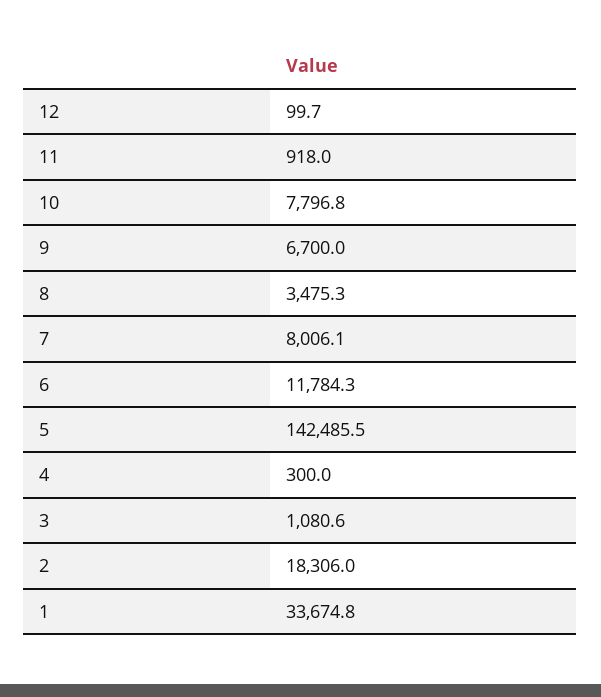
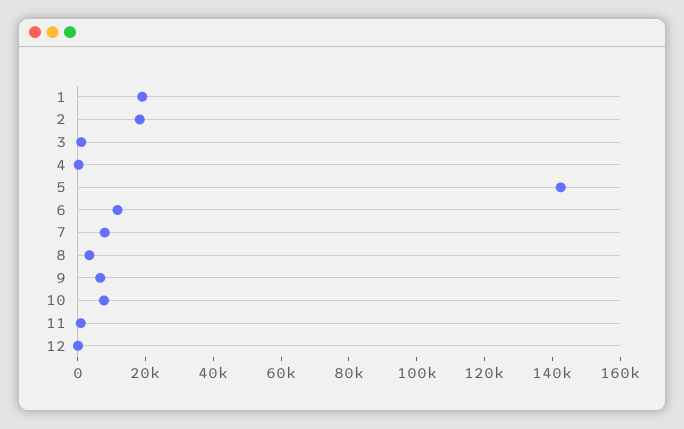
  {
    "12": 99.7,
    "11": 918,
    "10": 7796.8,
    "9": 6700,
    "8": 3475.3,
    "7": 8006.1,
    "6": 11784.3,
    "5": 142485.5,
    "4": 300,
    "3": 1080.6,
    "2": 18306,
-   "1": 33674.8
+   "1": 20000
  }

